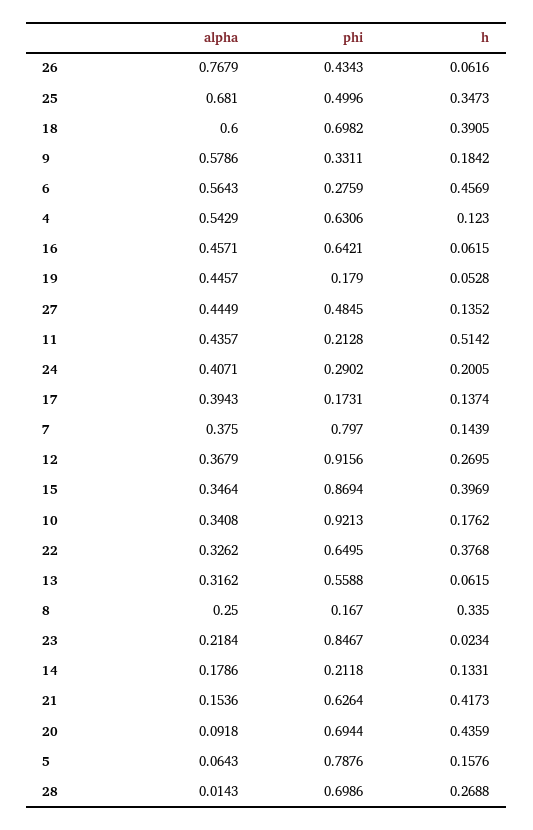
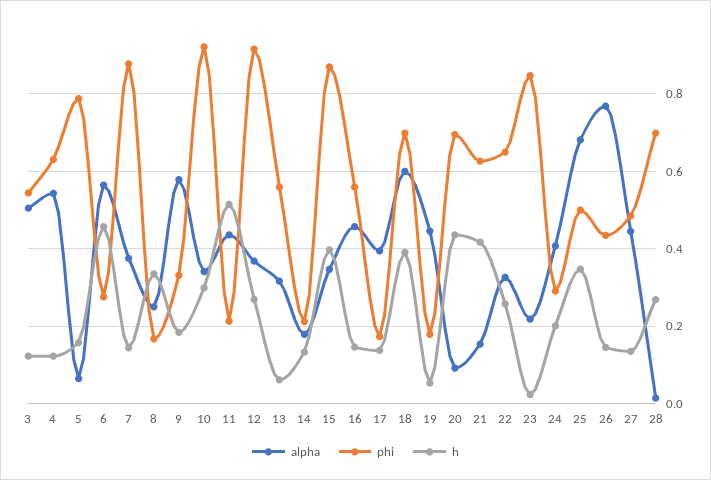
  {
    "alpha": {
      "26": 0.7679,
      "25": 0.681,
      "18": 0.6,
      "9": 0.5786,
      "6": 0.5643,
      "4": 0.5429,
      "16": 0.4571,
      "19": 0.4457,
      "27": 0.4449,
      "11": 0.4357,
      "24": 0.4071,
      "17": 0.3943,
      "7": 0.375,
      "12": 0.3679,
      "15": 0.3464,
      "10": 0.3408,
      "22": 0.3262,
      "13": 0.3162,
      "8": 0.25,
      "23": 0.2184,
      "14": 0.1786,
      "21": 0.1536,
      "20": 0.0918,
      "5": 0.0643,
-     "28": 0.0143
+     "28": 0.0143,
+     "3": 0.5
    },
    "phi": {
      "26": 0.4343,
      "25": 0.4996,
      "18": 0.6982,
      "9": 0.3311,
      "6": 0.2759,
      "4": 0.6306,
-     "16": 0.6421,
+     "16": 0.56,
      "19": 0.179,
      "27": 0.4845,
      "11": 0.2128,
      "24": 0.2902,
      "17": 0.1731,
-     "7": 0.797,
+     "7": 0.88,
      "12": 0.9156,
      "15": 0.8694,
      "10": 0.9213,
      "22": 0.6495,
      "13": 0.5588,
      "8": 0.167,
      "23": 0.8467,
      "14": 0.2118,
      "21": 0.6264,
      "20": 0.6944,
      "5": 0.7876,
-     "28": 0.6986
+     "28": 0.6986,
+     "3": 0.54
    },
    "h": {
-     "26": 0.0616,
+     "26": 0.14,
      "25": 0.3473,
      "18": 0.3905,
      "9": 0.1842,
      "6": 0.4569,
      "4": 0.123,
-     "16": 0.0615,
+     "16": 0.14,
      "19": 0.0528,
      "27": 0.1352,
      "11": 0.5142,
      "24": 0.2005,
      "17": 0.1374,
      "7": 0.1439,
      "12": 0.2695,
      "15": 0.3969,
-     "10": 0.1762,
+     "10": 0.3,
-     "22": 0.3768,
+     "22": 0.26,
      "13": 0.0615,
      "8": 0.335,
      "23": 0.0234,
      "14": 0.1331,
      "21": 0.4173,
      "20": 0.4359,
      "5": 0.1576,
-     "28": 0.2688
+     "28": 0.2688,
+     "3": 0.12
    }
  }

